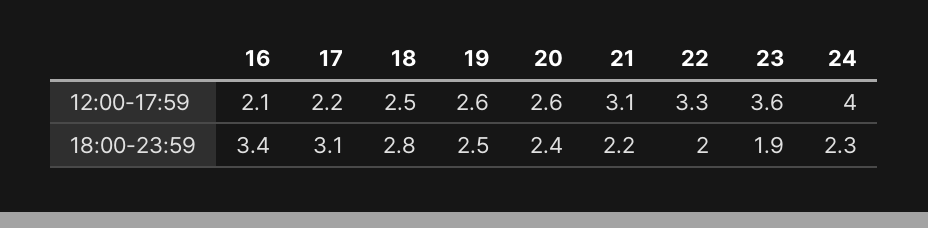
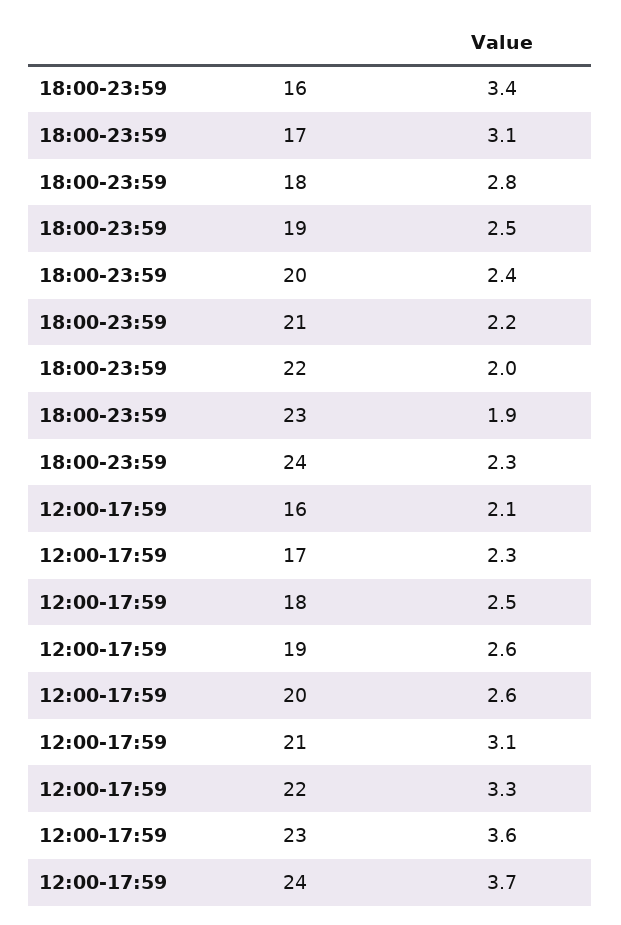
  {
    "16": {
      "12:00-17:59": 2.1,
      "18:00-23:59": 3.4
    },
    "17": {
-     "12:00-17:59": 2.2,
+     "12:00-17:59": 2.3,
      "18:00-23:59": 3.1
    },
    "18": {
      "12:00-17:59": 2.5,
      "18:00-23:59": 2.8
    },
    "19": {
      "12:00-17:59": 2.6,
      "18:00-23:59": 2.5
    },
    "20": {
      "12:00-17:59": 2.6,
      "18:00-23:59": 2.4
    },
    "21": {
      "12:00-17:59": 3.1,
      "18:00-23:59": 2.2
    },
    "22": {
      "12:00-17:59": 3.3,
      "18:00-23:59": 2
    },
    "23": {
      "12:00-17:59": 3.6,
      "18:00-23:59": 1.9
    },
    "24": {
-     "12:00-17:59": 4,
+     "12:00-17:59": 3.7,
      "18:00-23:59": 2.3
    }
  }

